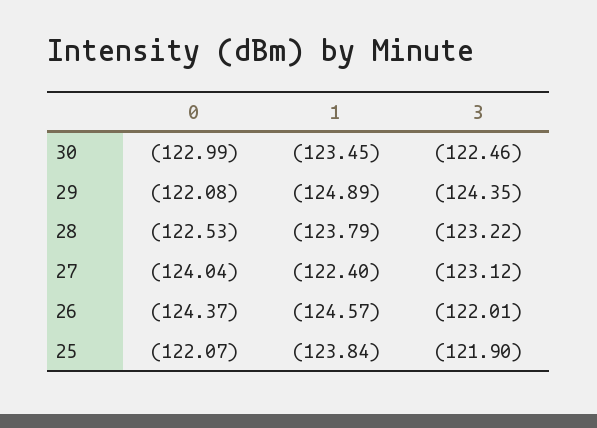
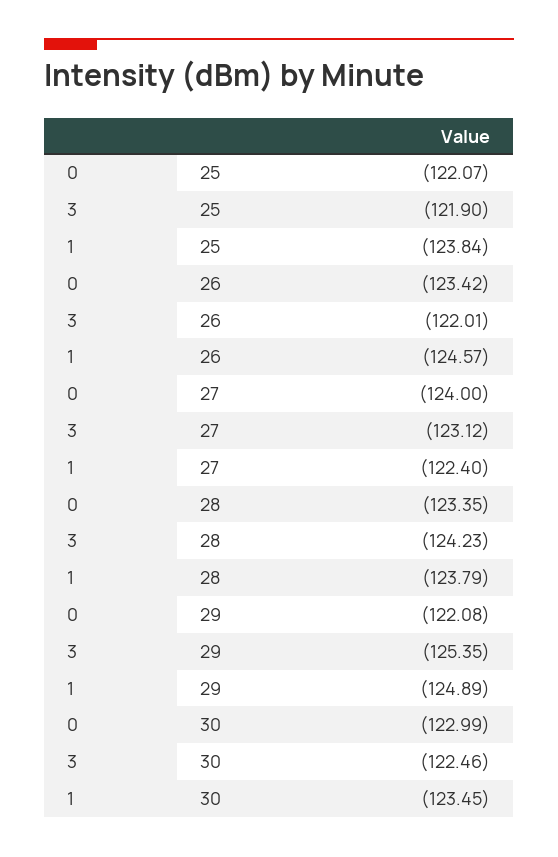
  {
    "0": {
      "30": -122.99,
      "29": -122.08,
-     "28": -122.53,
+     "28": -123.35,
-     "27": -124.04,
+     "27": -124,
-     "26": -124.37,
+     "26": -123.42,
      "25": -122.07
    },
    "1": {
      "30": -123.45,
      "29": -124.89,
      "28": -123.79,
      "27": -122.4,
      "26": -124.57,
      "25": -123.84
    },
    "3": {
      "30": -122.46,
-     "29": -124.35,
+     "29": -125.35,
-     "28": -123.22,
+     "28": -124.23,
      "27": -123.12,
      "26": -122.01,
      "25": -121.9
    }
  }

